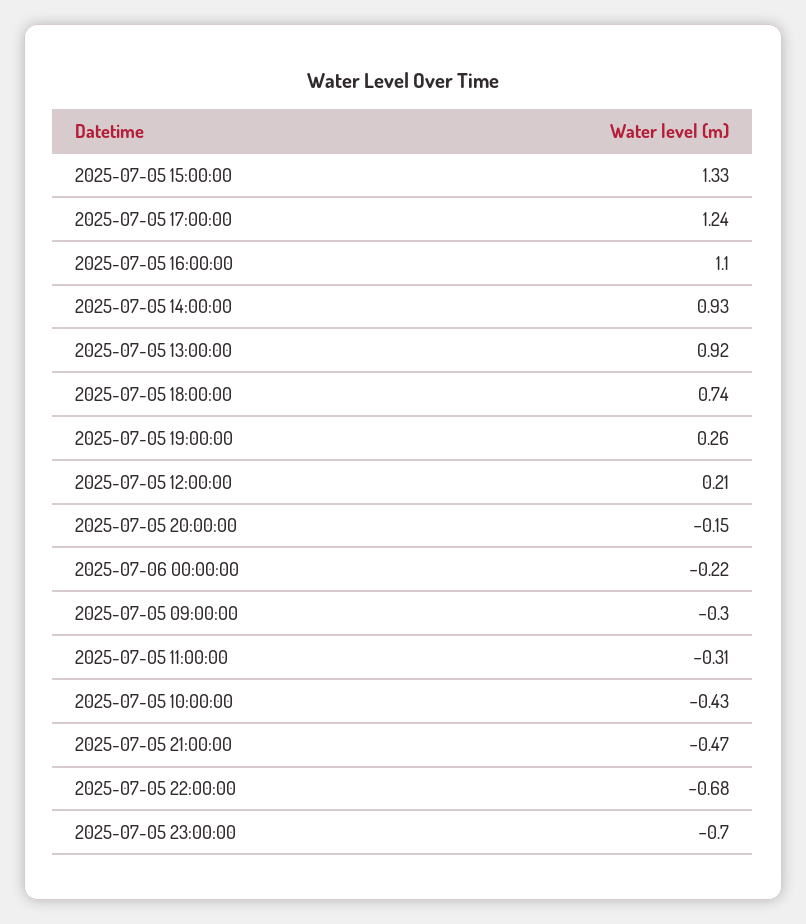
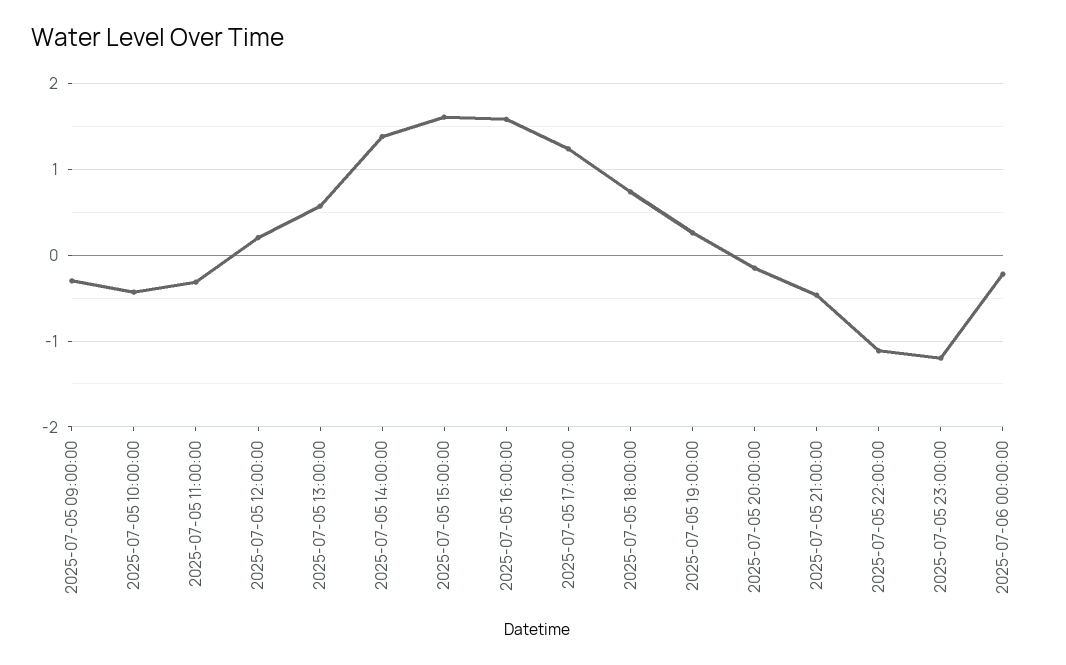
  {
-   "2025-07-05 15:00:00": 1.33,
+   "2025-07-05 15:00:00": 1.6,
    "2025-07-05 17:00:00": 1.24,
-   "2025-07-05 16:00:00": 1.1,
+   "2025-07-05 16:00:00": 1.6,
-   "2025-07-05 14:00:00": 0.93,
+   "2025-07-05 14:00:00": 1.4,
-   "2025-07-05 13:00:00": 0.92,
+   "2025-07-05 13:00:00": 0.6,
    "2025-07-05 18:00:00": 0.74,
    "2025-07-05 19:00:00": 0.26,
    "2025-07-05 12:00:00": 0.21,
    "2025-07-05 20:00:00": -0.15,
    "2025-07-06 00:00:00": -0.22,
    "2025-07-05 09:00:00": -0.3,
    "2025-07-05 11:00:00": -0.31,
    "2025-07-05 10:00:00": -0.43,
    "2025-07-05 21:00:00": -0.47,
-   "2025-07-05 22:00:00": -0.68,
+   "2025-07-05 22:00:00": -1.1,
-   "2025-07-05 23:00:00": -0.7
+   "2025-07-05 23:00:00": -1.2
  }

